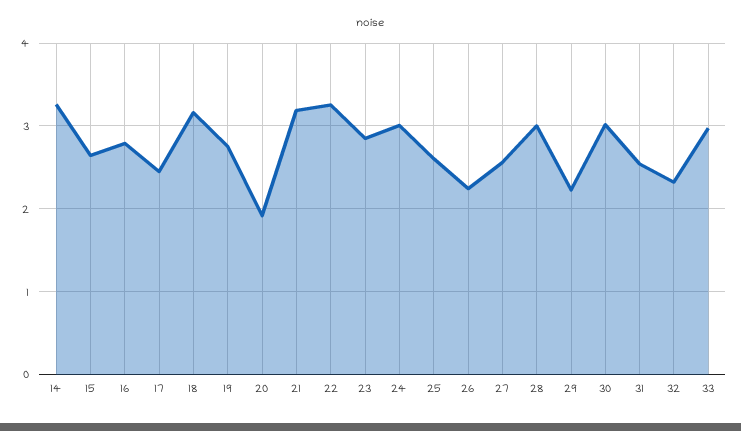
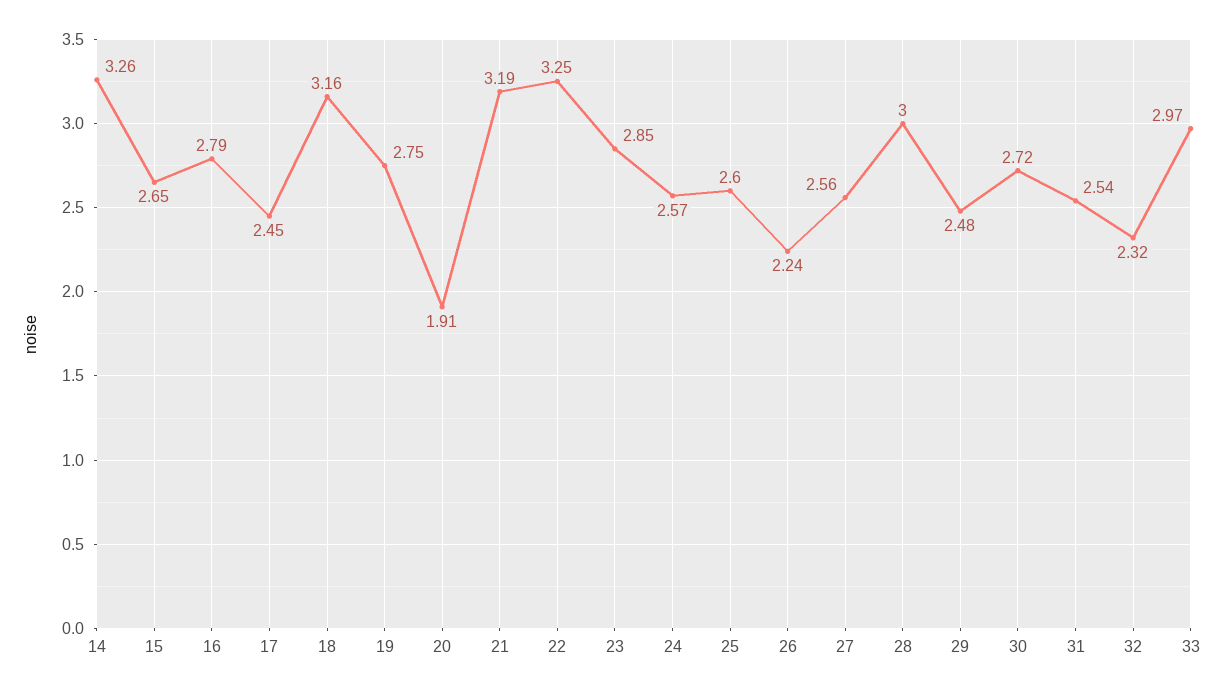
  {
    "14": 3.26,
    "15": 2.65,
    "16": 2.79,
    "17": 2.45,
    "18": 3.16,
    "19": 2.75,
    "20": 1.91,
    "21": 3.19,
    "22": 3.25,
    "23": 2.85,
-   "24": 3,
+   "24": 2.57,
    "25": 2.6,
    "26": 2.24,
    "27": 2.56,
    "28": 3,
-   "29": 2.2,
+   "29": 2.48,
-   "30": 3,
+   "30": 2.72,
    "31": 2.54,
    "32": 2.32,
    "33": 2.97
  }

